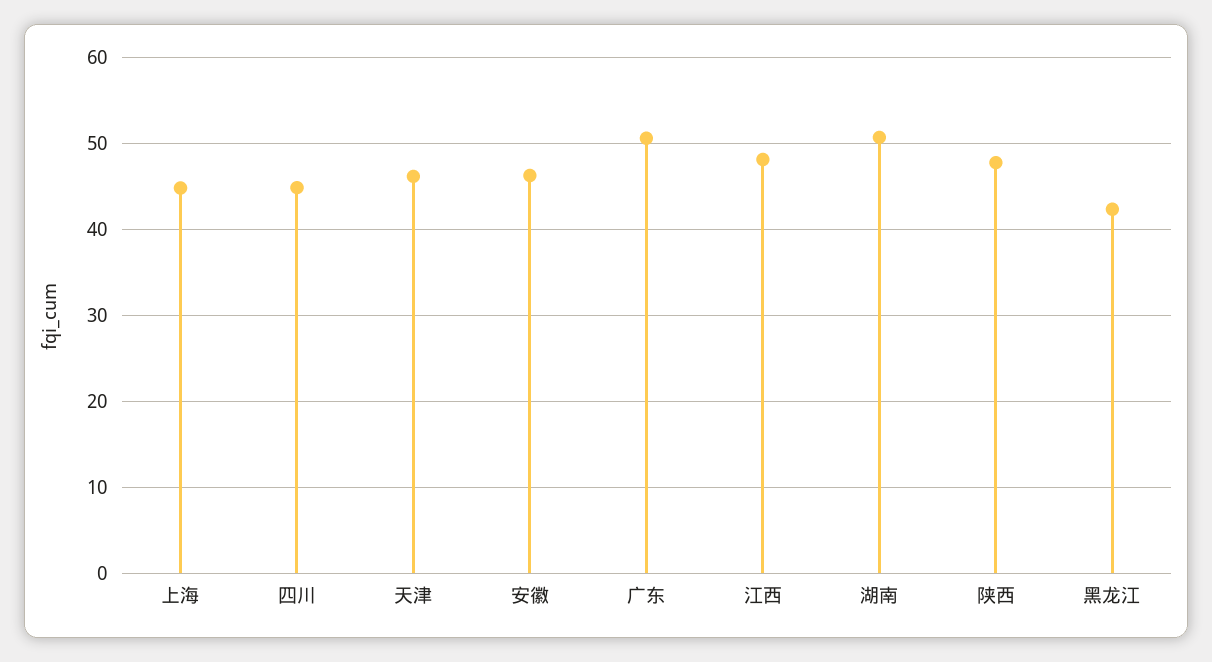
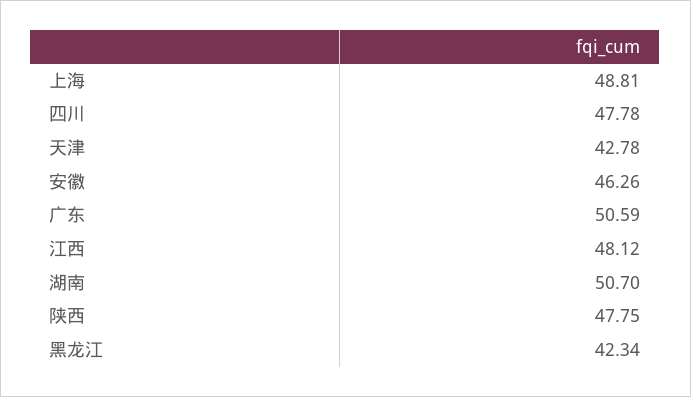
  {
-   "上海": 45,
+   "上海": 48.81,
-   "四川": 45,
+   "四川": 47.78,
-   "天津": 46,
+   "天津": 42.78,
    "安徽": 46.26,
    "广东": 50.59,
    "江西": 48.12,
    "湖南": 50.7,
    "陕西": 47.75,
    "黑龙江": 42.34
  }

